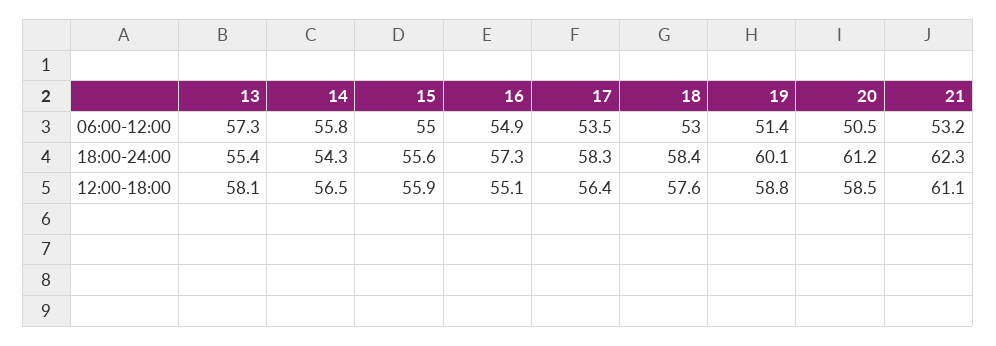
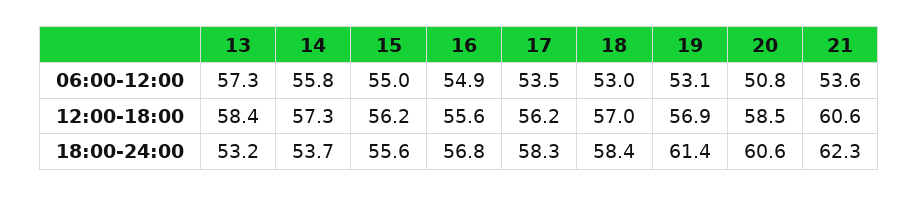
  {
    "13": {
      "06:00-12:00": 57.3,
-     "18:00-24:00": 55.4,
+     "18:00-24:00": 53.2,
-     "12:00-18:00": 58.1
+     "12:00-18:00": 58.4
    },
    "14": {
      "06:00-12:00": 55.8,
-     "18:00-24:00": 54.3,
+     "18:00-24:00": 53.7,
-     "12:00-18:00": 56.5
+     "12:00-18:00": 57.3
    },
    "15": {
      "06:00-12:00": 55,
      "18:00-24:00": 55.6,
-     "12:00-18:00": 55.9
+     "12:00-18:00": 56.2
    },
    "16": {
      "06:00-12:00": 54.9,
-     "18:00-24:00": 57.3,
+     "18:00-24:00": 56.8,
-     "12:00-18:00": 55.1
+     "12:00-18:00": 55.6
    },
    "17": {
      "06:00-12:00": 53.5,
      "18:00-24:00": 58.3,
-     "12:00-18:00": 56.4
+     "12:00-18:00": 56.2
    },
    "18": {
      "06:00-12:00": 53,
      "18:00-24:00": 58.4,
-     "12:00-18:00": 57.6
+     "12:00-18:00": 57
    },
    "19": {
-     "06:00-12:00": 51.4,
+     "06:00-12:00": 53.1,
-     "18:00-24:00": 60.1,
+     "18:00-24:00": 61.4,
-     "12:00-18:00": 58.8
+     "12:00-18:00": 56.9
    },
    "20": {
-     "06:00-12:00": 50.5,
+     "06:00-12:00": 50.8,
-     "18:00-24:00": 61.2,
+     "18:00-24:00": 60.6,
      "12:00-18:00": 58.5
    },
    "21": {
-     "06:00-12:00": 53.2,
+     "06:00-12:00": 53.6,
      "18:00-24:00": 62.3,
-     "12:00-18:00": 61.1
+     "12:00-18:00": 60.6
    }
  }

